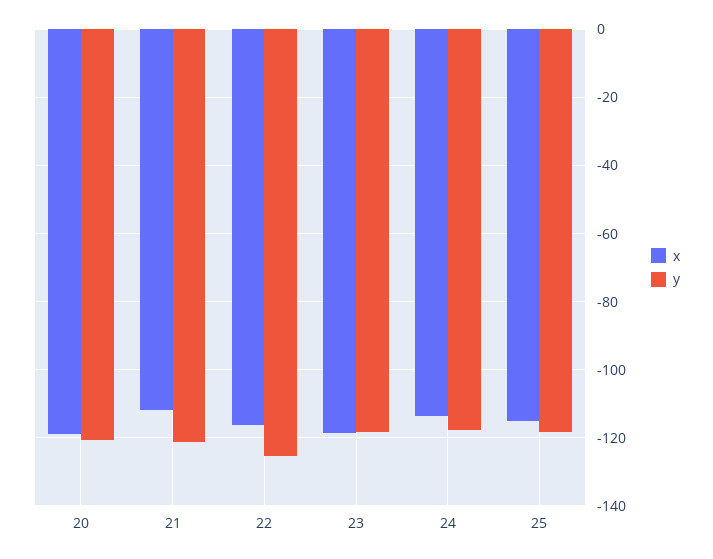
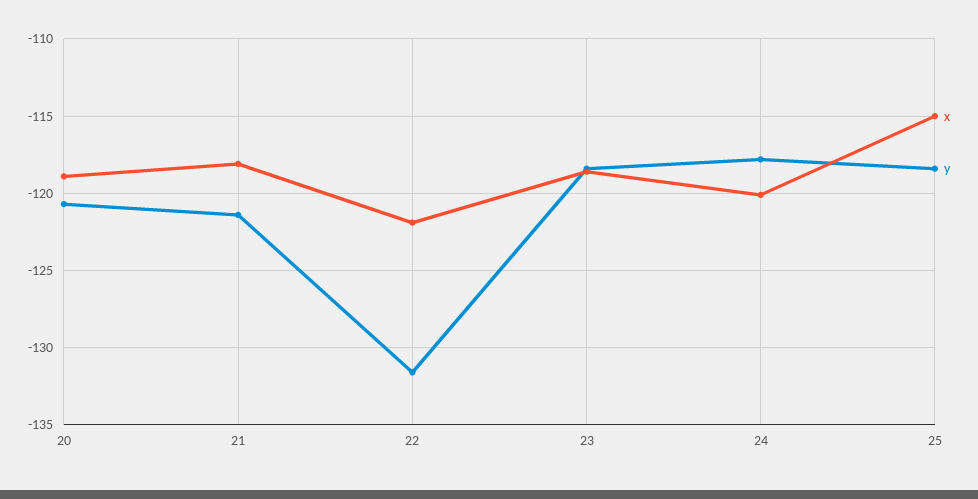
  {
    "x": {
      "20": -119,
-     "21": -112,
+     "21": -118,
-     "22": -116,
+     "22": -122,
      "23": -118.5,
-     "24": -114,
+     "24": -120,
      "25": -115
    },
    "y": {
      "20": -120.5,
      "21": -121.5,
-     "22": -126,
+     "22": -131.5,
      "23": -118.5,
      "24": -118,
      "25": -118.5
    }
  }

